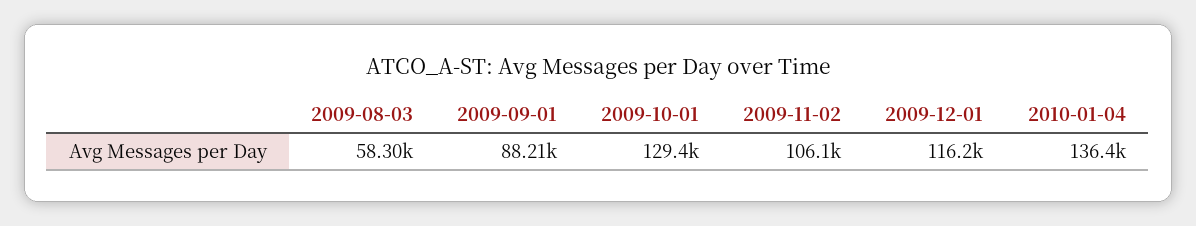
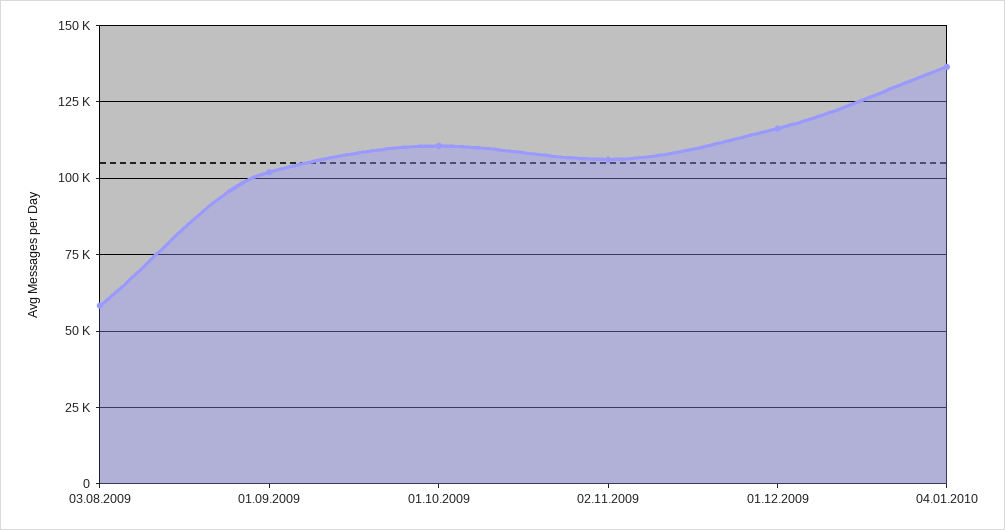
  {
    "2009-08-03": 58300,
-   "2009-09-01": 88210,
+   "2009-09-01": 102500,
-   "2009-10-01": 129400,
+   "2009-10-01": 110000,
    "2009-11-02": 106100,
    "2009-12-01": 116200,
    "2010-01-04": 136400
  }

